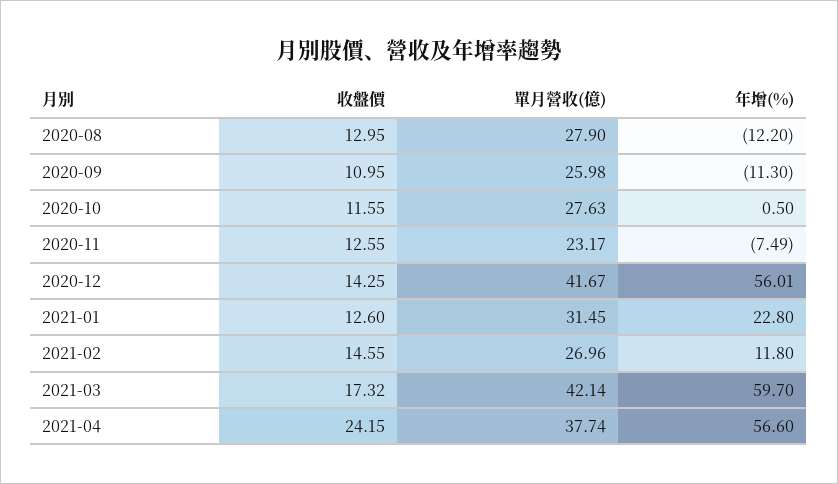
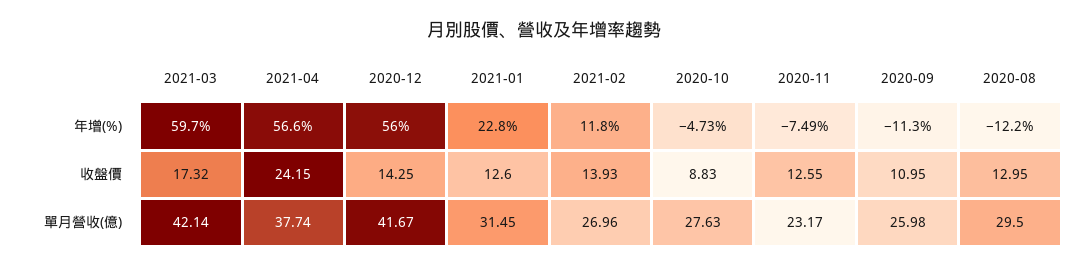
  {
    "收盤價": {
      "2020-08": 12.95,
      "2020-09": 10.95,
-     "2020-10": 11.55,
+     "2020-10": 8.83,
      "2020-11": 12.55,
      "2020-12": 14.25,
      "2021-01": 12.6,
-     "2021-02": 14.55,
+     "2021-02": 13.93,
      "2021-03": 17.32,
      "2021-04": 24.15
    },
    "單月營收(億)": {
-     "2020-08": 27.9,
+     "2020-08": 29.5,
      "2020-09": 25.98,
      "2020-10": 27.63,
      "2020-11": 23.17,
      "2020-12": 41.67,
      "2021-01": 31.45,
      "2021-02": 26.96,
      "2021-03": 42.14,
      "2021-04": 37.74
    },
    "年增(%)": {
      "2020-08": -12.2,
      "2020-09": -11.3,
-     "2020-10": 0.5,
+     "2020-10": -4.73,
      "2020-11": -7.49,
-     "2020-12": 56.01,
+     "2020-12": 56,
      "2021-01": 22.8,
      "2021-02": 11.8,
      "2021-03": 59.7,
      "2021-04": 56.6
    }
  }

